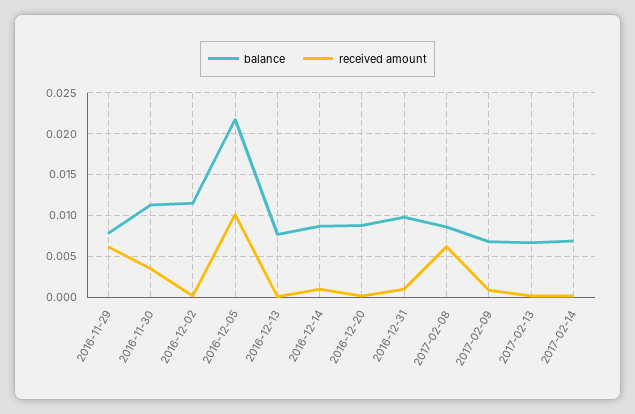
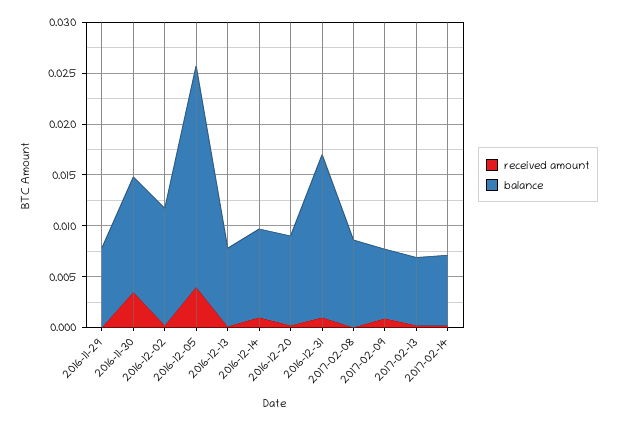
  {
    "balance": {
      "2016-11-29": 0.008,
      "2016-11-30": 0.011,
      "2016-12-02": 0.012,
      "2016-12-05": 0.022,
      "2016-12-13": 0.008,
      "2016-12-14": 0.009,
      "2016-12-20": 0.009,
-     "2016-12-31": 0.01,
+     "2016-12-31": 0.016,
      "2017-02-08": 0.009,
      "2017-02-09": 0.007,
      "2017-02-13": 0.007,
      "2017-02-14": 0.007
    },
    "received amount": {
-     "2016-11-29": 0.006,
+     "2016-11-29": 0,
      "2016-11-30": 0.004,
      "2016-12-02": 0,
-     "2016-12-05": 0.01,
+     "2016-12-05": 0.004,
      "2016-12-13": 0,
      "2016-12-14": 0.001,
      "2016-12-20": 0,
      "2016-12-31": 0.001,
-     "2017-02-08": 0.006,
+     "2017-02-08": 0,
      "2017-02-09": 0.001,
      "2017-02-13": 0,
      "2017-02-14": 0
    }
  }

